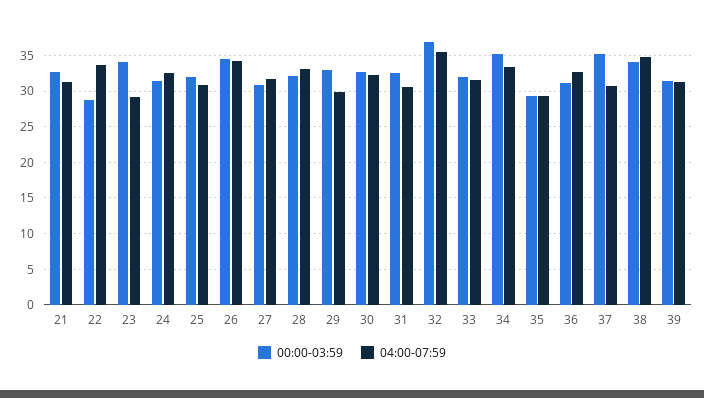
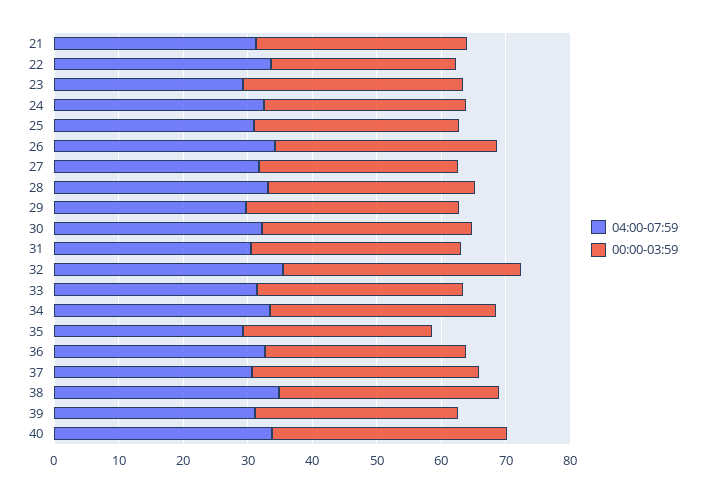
  {
    "00:00-03:59": {
      "21": 33,
      "22": 29,
      "23": 34,
      "24": 31,
      "25": 32,
      "26": 34,
      "27": 31,
      "28": 32,
      "29": 33,
      "30": 33,
      "31": 33,
      "32": 37,
      "33": 32,
      "34": 35,
      "35": 29,
      "36": 31,
      "37": 35,
      "38": 34,
-     "39": 31
+     "39": 31,
+     "40": 36
    },
    "04:00-07:59": {
      "21": 31,
      "22": 34,
      "23": 29,
      "24": 33,
      "25": 31,
      "26": 34,
      "27": 32,
      "28": 33,
      "29": 30,
      "30": 32,
      "31": 31,
      "32": 35,
      "33": 32,
      "34": 33,
      "35": 29,
      "36": 33,
      "37": 31,
      "38": 35,
-     "39": 31
+     "39": 31,
+     "40": 34
    }
  }

